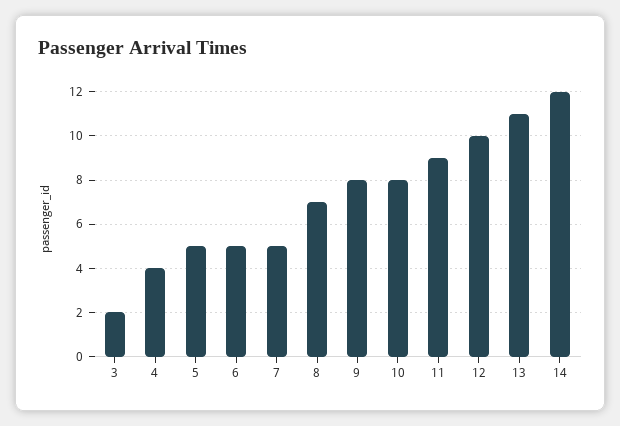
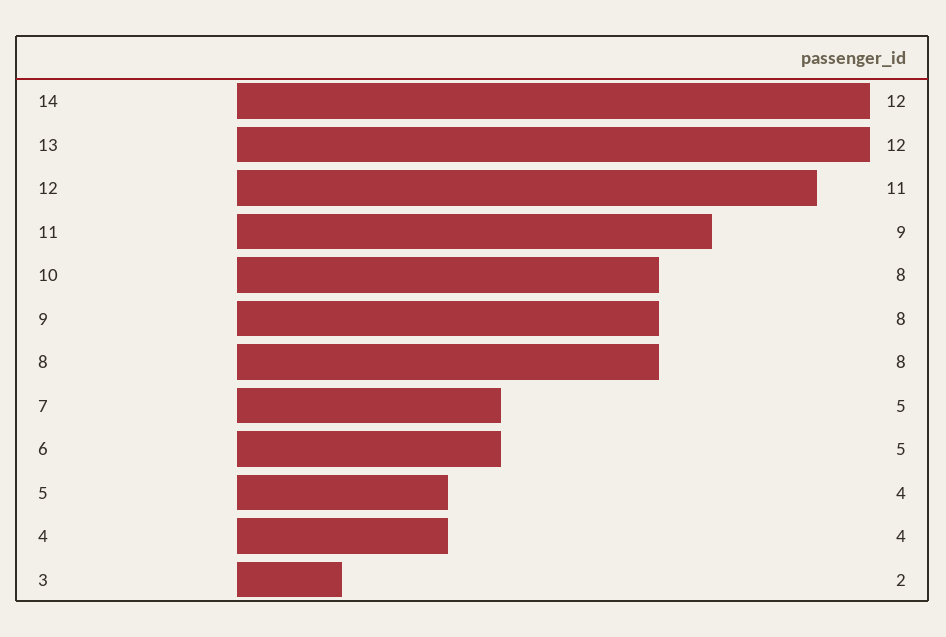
  {
    "3": 2,
    "4": 4,
-   "5": 5,
+   "5": 4,
    "6": 5,
    "7": 5,
-   "8": 7,
+   "8": 8,
    "9": 8,
    "10": 8,
    "11": 9,
-   "12": 10,
+   "12": 11,
-   "13": 11,
+   "13": 12,
    "14": 12
  }

